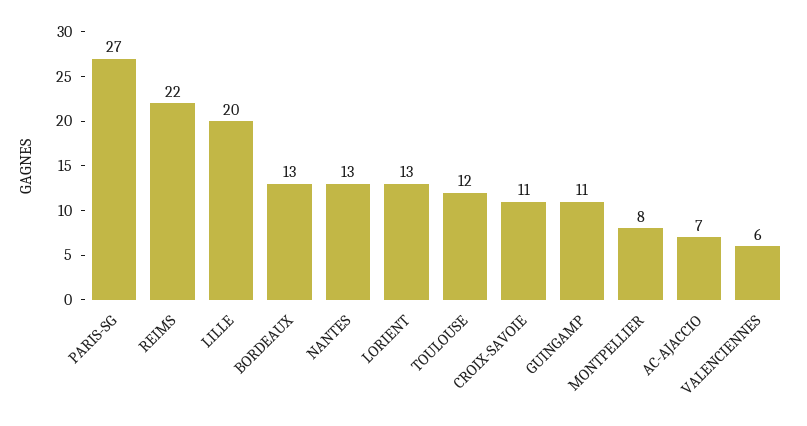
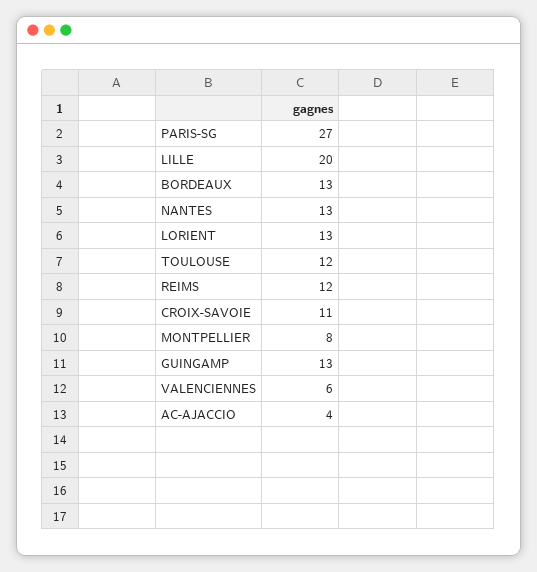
  {
    "PARIS-SG": 27,
-   "REIMS": 22,
+   "REIMS": 12,
    "LILLE": 20,
    "BORDEAUX": 13,
    "NANTES": 13,
    "LORIENT": 13,
    "TOULOUSE": 12,
    "CROIX-SAVOIE": 11,
-   "GUINGAMP": 11,
+   "GUINGAMP": 13,
    "MONTPELLIER": 8,
-   "AC-AJACCIO": 7,
+   "AC-AJACCIO": 4,
    "VALENCIENNES": 6
  }

